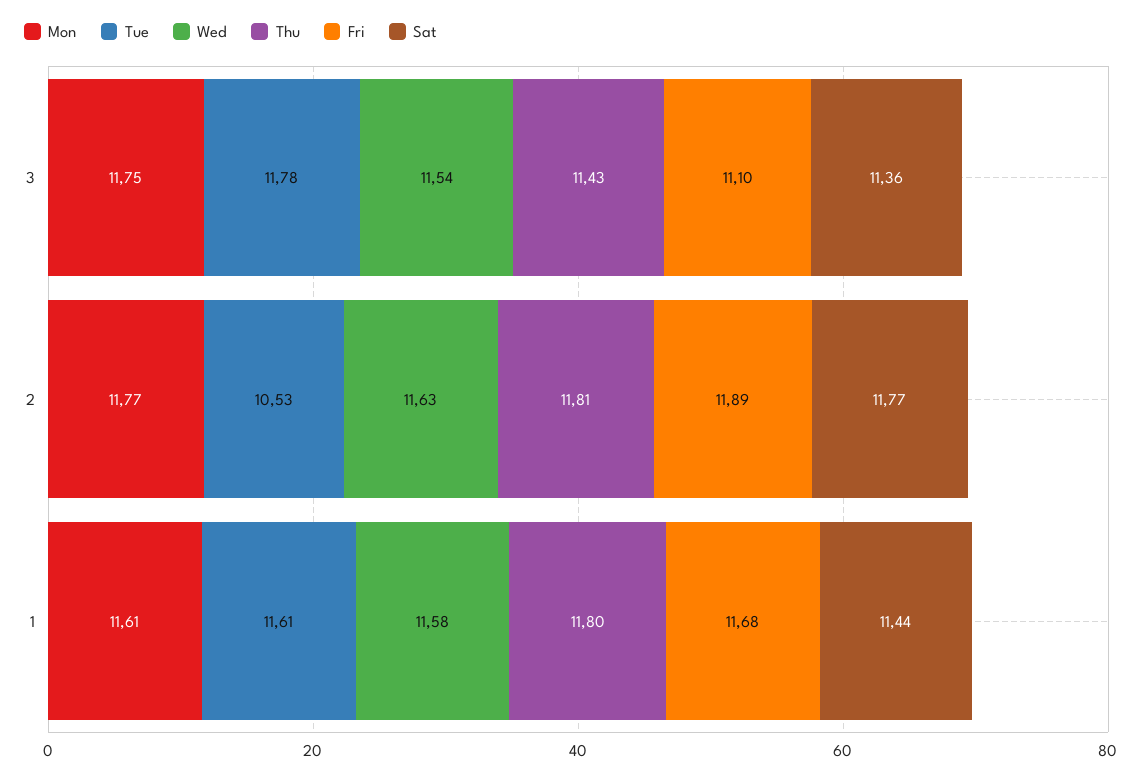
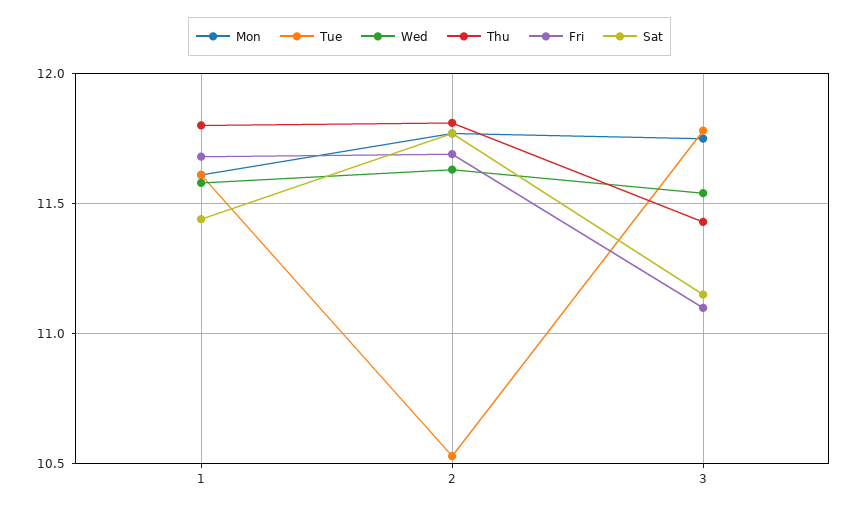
  {
    "Mon": {
      "3": 11.75,
      "2": 11.77,
      "1": 11.61
    },
    "Tue": {
      "3": 11.78,
      "2": 10.53,
      "1": 11.61
    },
    "Wed": {
      "3": 11.54,
      "2": 11.63,
      "1": 11.58
    },
    "Thu": {
      "3": 11.43,
      "2": 11.81,
      "1": 11.8
    },
    "Fri": {
      "3": 11.1,
-     "2": 11.89,
+     "2": 11.7,
      "1": 11.68
    },
    "Sat": {
-     "3": 11.36,
+     "3": 11.15,
      "2": 11.77,
      "1": 11.44
    }
  }

